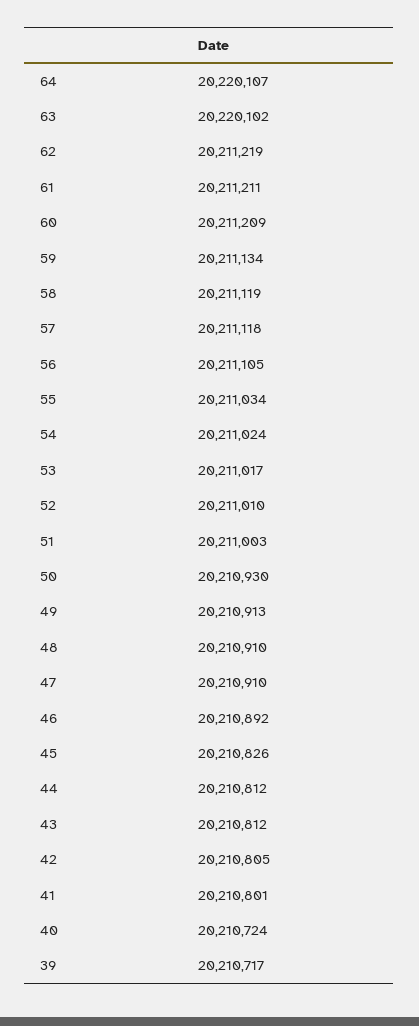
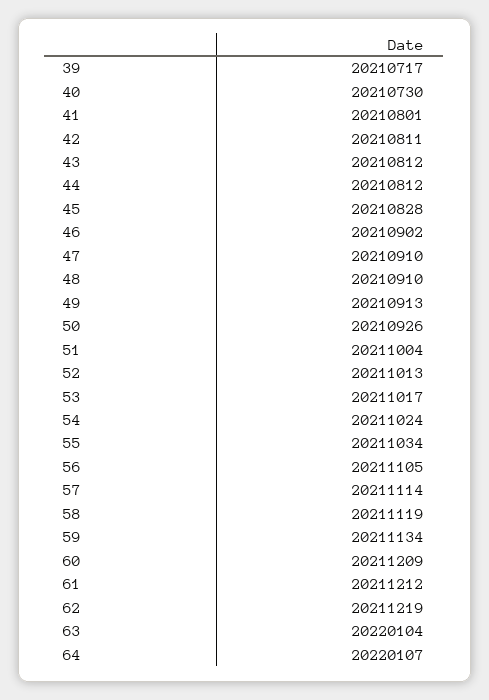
  {
    "64": 20220107,
-   "63": 20220102,
+   "63": 20220104,
    "62": 20211219,
-   "61": 20211211,
+   "61": 20211212,
    "60": 20211209,
    "59": 20211134,
    "58": 20211119,
-   "57": 20211118,
+   "57": 20211114,
    "56": 20211105,
    "55": 20211034,
    "54": 20211024,
    "53": 20211017,
-   "52": 20211010,
+   "52": 20211013,
-   "51": 20211003,
+   "51": 20211004,
-   "50": 20210930,
+   "50": 20210926,
    "49": 20210913,
    "48": 20210910,
    "47": 20210910,
-   "46": 20210892,
+   "46": 20210902,
-   "45": 20210826,
+   "45": 20210828,
    "44": 20210812,
    "43": 20210812,
-   "42": 20210805,
+   "42": 20210811,
    "41": 20210801,
-   "40": 20210724,
+   "40": 20210730,
    "39": 20210717
  }

